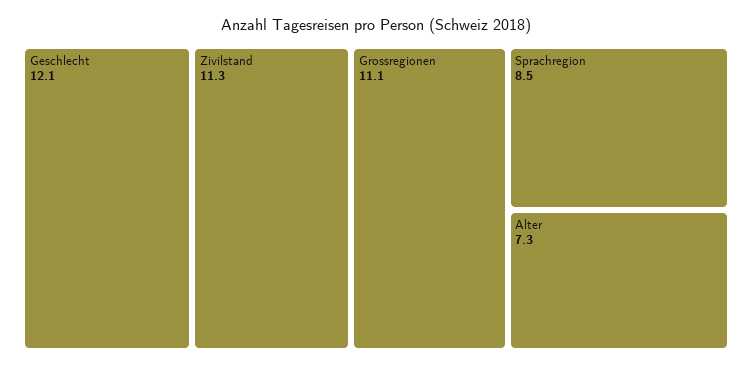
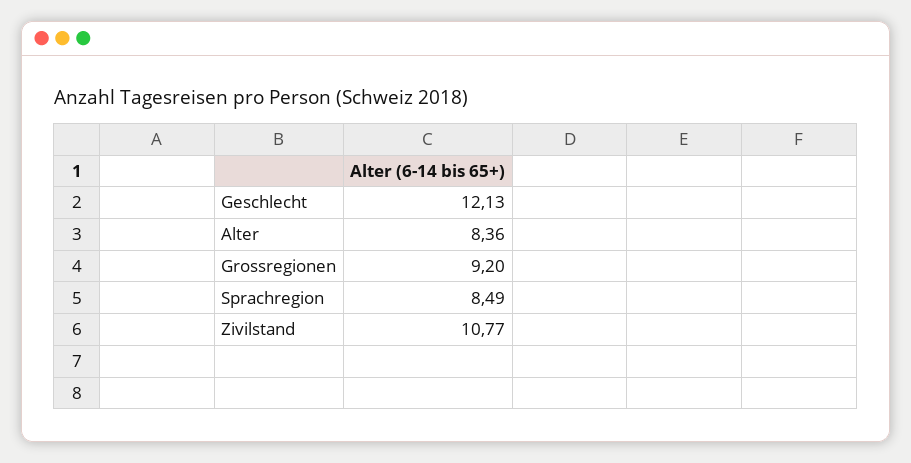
  {
    "Geschlecht": 12.13,
-   "Zivilstand": 11.3,
+   "Zivilstand": 10.77,
-   "Grossregionen": 11.1,
+   "Grossregionen": 9.2,
    "Sprachregion": 8.49,
-   "Alter": 7.3
+   "Alter": 8.36
  }

